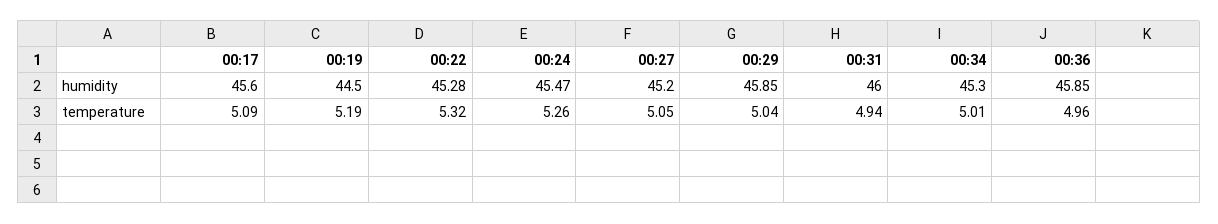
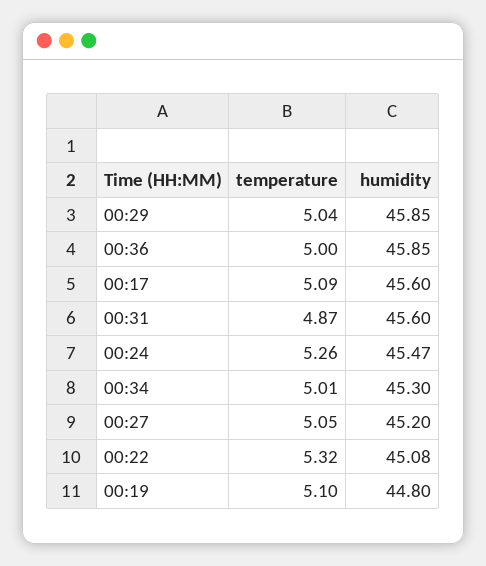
  {
    "00:17": {
      "humidity": 45.6,
      "temperature": 5.09
    },
    "00:19": {
-     "humidity": 44.5,
+     "humidity": 44.8,
-     "temperature": 5.19
+     "temperature": 5.1
    },
    "00:22": {
-     "humidity": 45.28,
+     "humidity": 45.08,
      "temperature": 5.32
    },
    "00:24": {
      "humidity": 45.47,
      "temperature": 5.26
    },
    "00:27": {
      "humidity": 45.2,
      "temperature": 5.05
    },
    "00:29": {
      "humidity": 45.85,
      "temperature": 5.04
    },
    "00:31": {
-     "humidity": 46,
+     "humidity": 45.6,
-     "temperature": 4.94
+     "temperature": 4.87
    },
    "00:34": {
      "humidity": 45.3,
      "temperature": 5.01
    },
    "00:36": {
      "humidity": 45.85,
-     "temperature": 4.96
+     "temperature": 5
    }
  }

